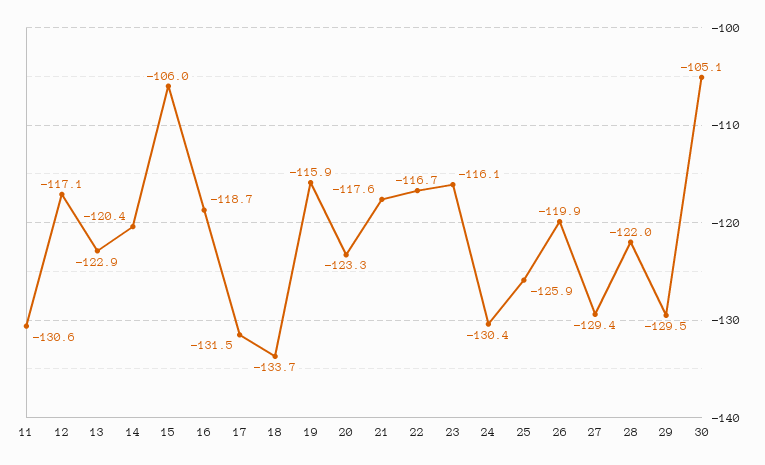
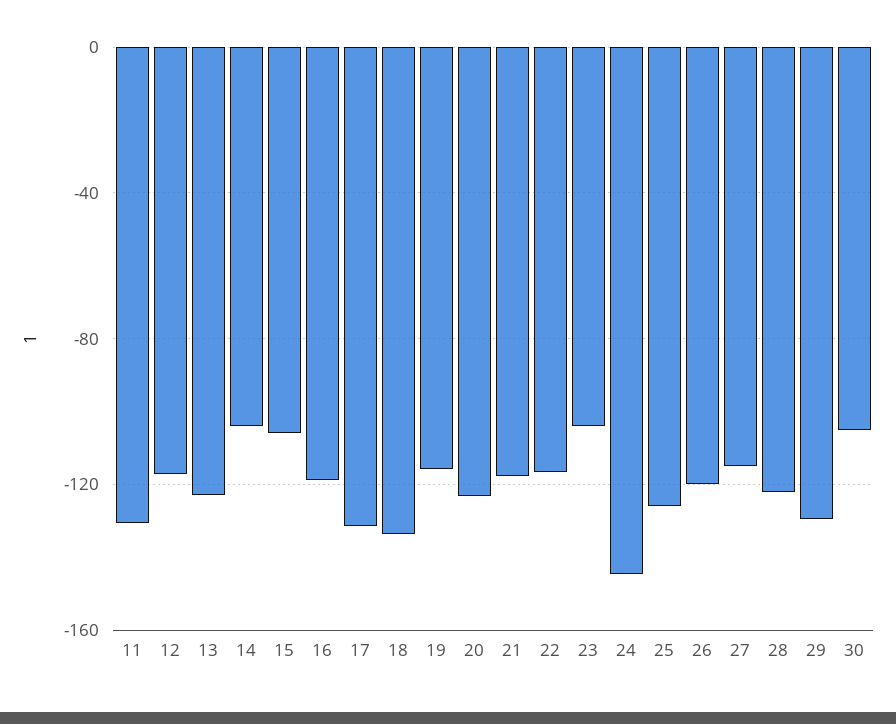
  {
    "11": -130.6,
    "12": -117.1,
    "13": -122.9,
-   "14": -120.4,
+   "14": -105,
    "15": -106,
    "16": -118.7,
    "17": -131.5,
    "18": -133.7,
    "19": -115.9,
    "20": -123.3,
    "21": -117.6,
    "22": -116.7,
-   "23": -116.1,
+   "23": -105,
-   "24": -130.4,
+   "24": -145,
    "25": -125.9,
    "26": -119.9,
-   "27": -129.4,
+   "27": -115,
    "28": -122,
    "29": -129.5,
    "30": -105.1
  }

